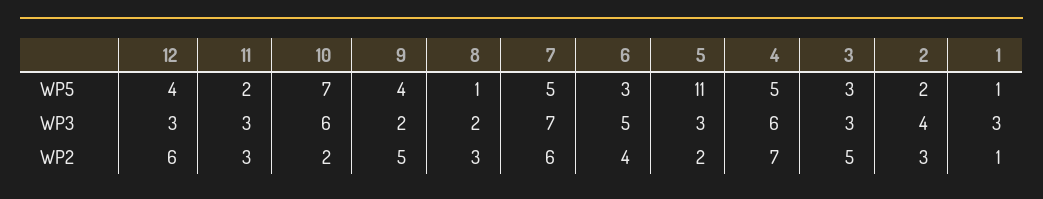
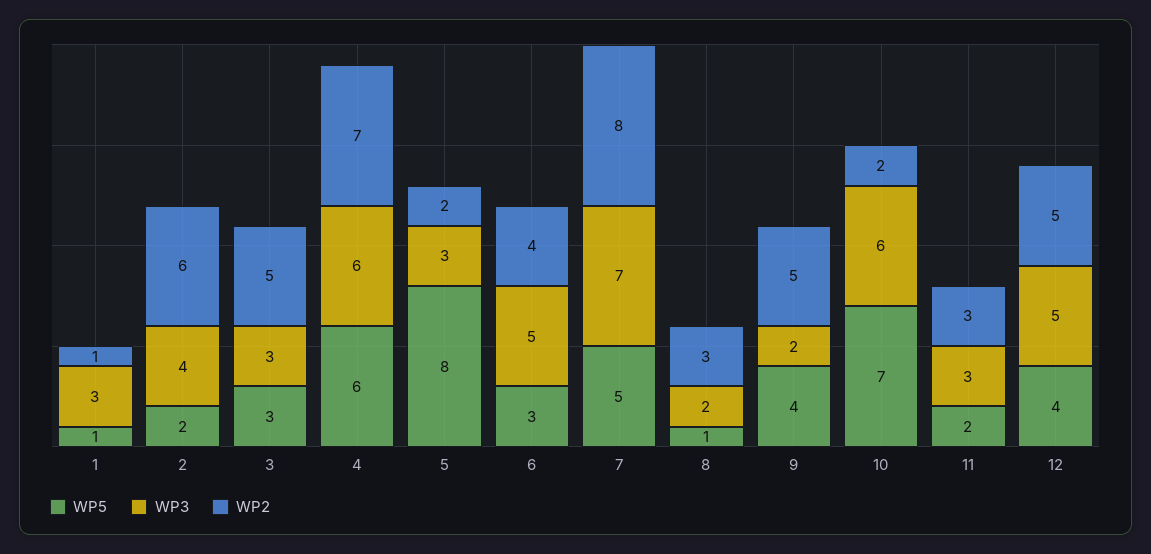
  {
    "WP5": {
      "12": 4,
      "11": 2,
      "10": 7,
      "9": 4,
      "8": 1,
      "7": 5,
      "6": 3,
-     "5": 11,
+     "5": 8,
-     "4": 5,
+     "4": 6,
      "3": 3,
      "2": 2,
      "1": 1
    },
    "WP3": {
-     "12": 3,
+     "12": 5,
      "11": 3,
      "10": 6,
      "9": 2,
      "8": 2,
      "7": 7,
      "6": 5,
      "5": 3,
      "4": 6,
      "3": 3,
      "2": 4,
      "1": 3
    },
    "WP2": {
-     "12": 6,
+     "12": 5,
      "11": 3,
      "10": 2,
      "9": 5,
      "8": 3,
-     "7": 6,
+     "7": 8,
      "6": 4,
      "5": 2,
      "4": 7,
      "3": 5,
-     "2": 3,
+     "2": 6,
      "1": 1
    }
  }

